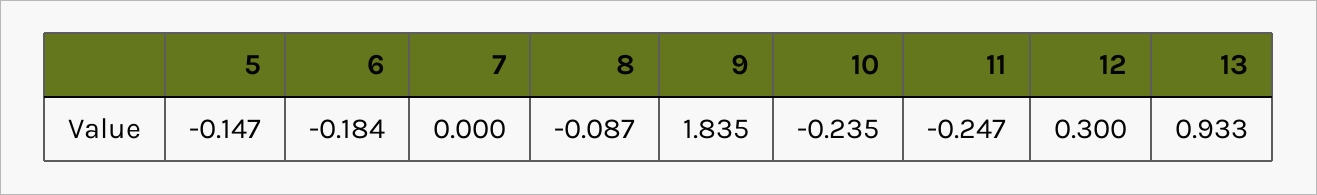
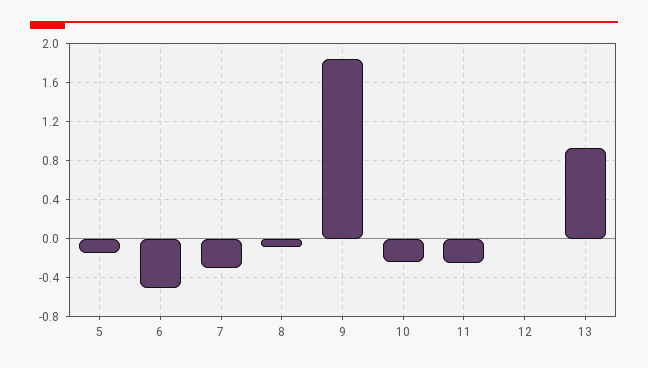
  {
    "5": -0.147,
-   "6": -0.184,
+   "6": -0.5,
-   "7": 0,
+   "7": -0.3,
    "8": -0.087,
    "9": 1.835,
    "10": -0.235,
    "11": -0.247,
-   "12": 0.3,
+   "12": 0,
    "13": 0.933
  }

